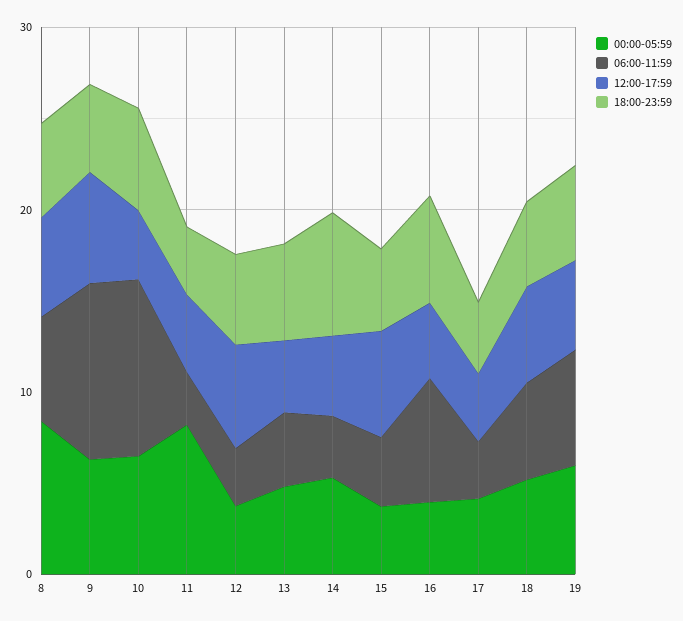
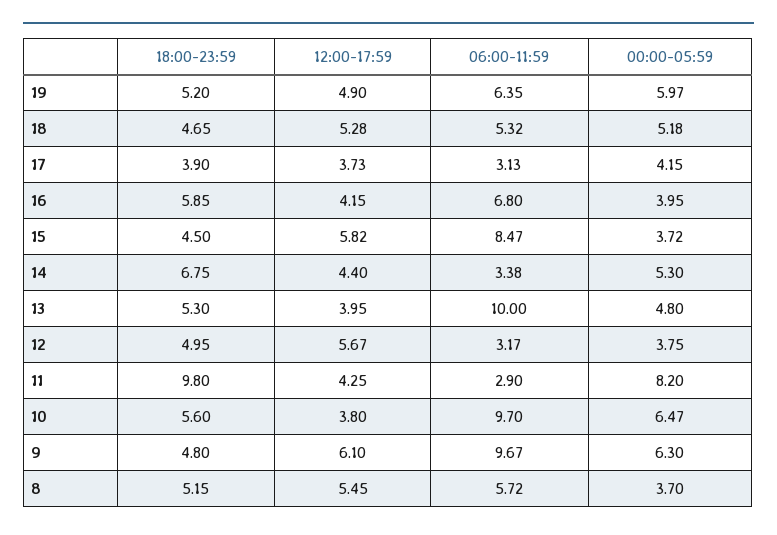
  {
    "00:00-05:59": {
-     "8": 8,
+     "8": 3.7,
      "9": 6.3,
      "10": 6.47,
      "11": 8.2,
      "12": 3.75,
      "13": 4.8,
      "14": 5.3,
      "15": 3.72,
      "16": 3.95,
      "17": 4.15,
      "18": 5.18,
      "19": 5.97
    },
    "06:00-11:59": {
      "8": 5.72,
      "9": 9.67,
      "10": 9.7,
      "11": 2.9,
      "12": 3.17,
-     "13": 4,
+     "13": 10,
      "14": 3.38,
-     "15": 4,
+     "15": 8.47,
      "16": 6.8,
      "17": 3.13,
      "18": 5.32,
      "19": 6.35
    },
    "12:00-17:59": {
      "8": 5.45,
      "9": 6.1,
      "10": 3.8,
      "11": 4.25,
      "12": 5.67,
      "13": 3.95,
      "14": 4.4,
      "15": 5.82,
      "16": 4.15,
      "17": 3.73,
      "18": 5.28,
      "19": 4.9
    },
    "18:00-23:59": {
      "8": 5.15,
      "9": 4.8,
      "10": 5.6,
-     "11": 4,
+     "11": 9.8,
      "12": 4.95,
      "13": 5.3,
      "14": 6.75,
      "15": 4.5,
      "16": 5.85,
      "17": 3.9,
      "18": 4.65,
      "19": 5.2
    }
  }

